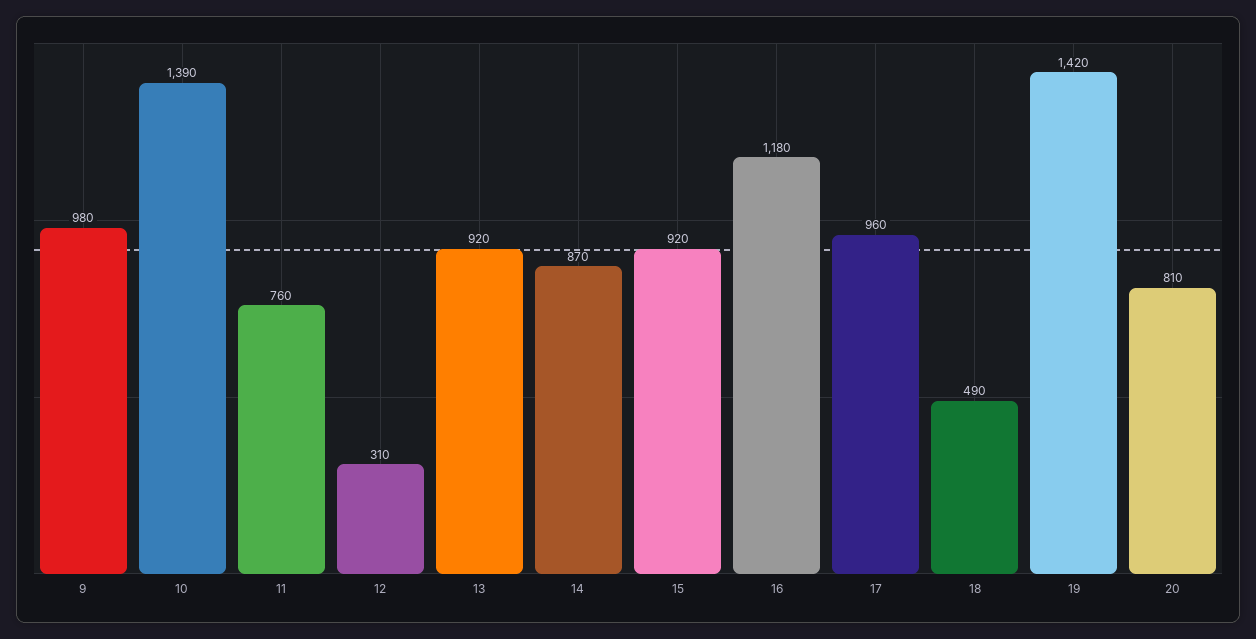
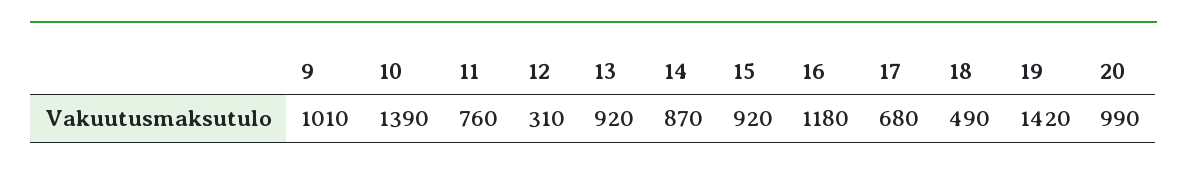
  {
-   "9": 980,
+   "9": 1010,
    "10": 1390,
    "11": 760,
    "12": 310,
    "13": 920,
    "14": 870,
    "15": 920,
    "16": 1180,
-   "17": 960,
+   "17": 680,
    "18": 490,
    "19": 1420,
-   "20": 810
+   "20": 990
  }

